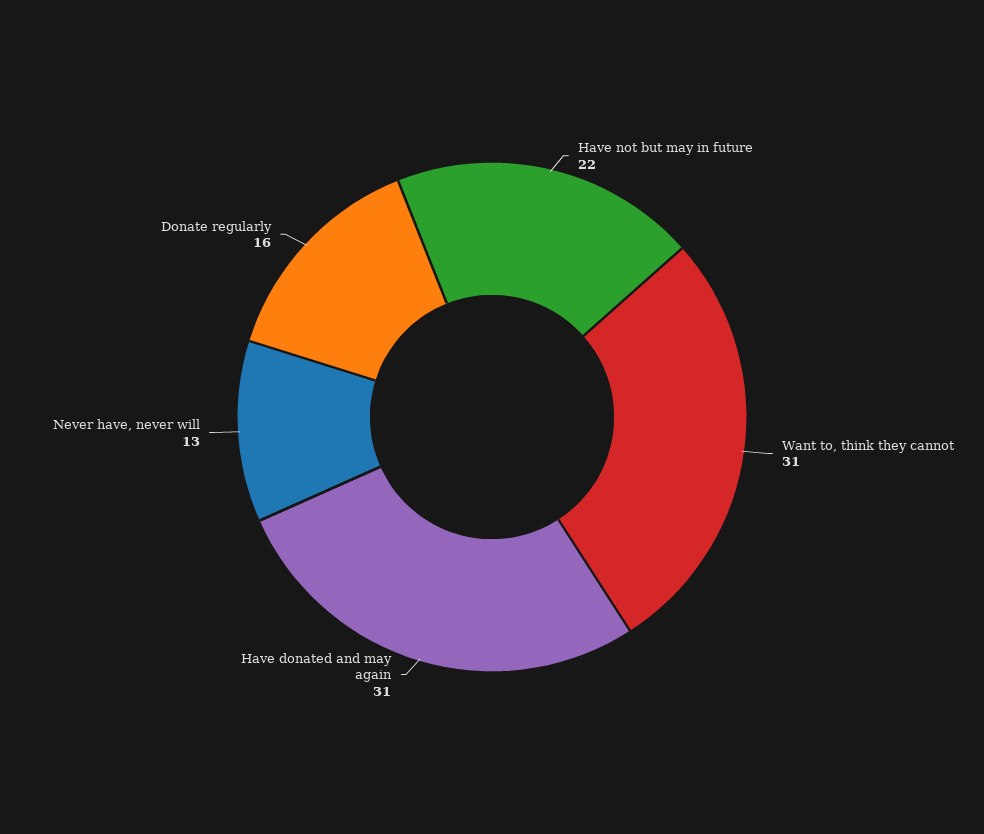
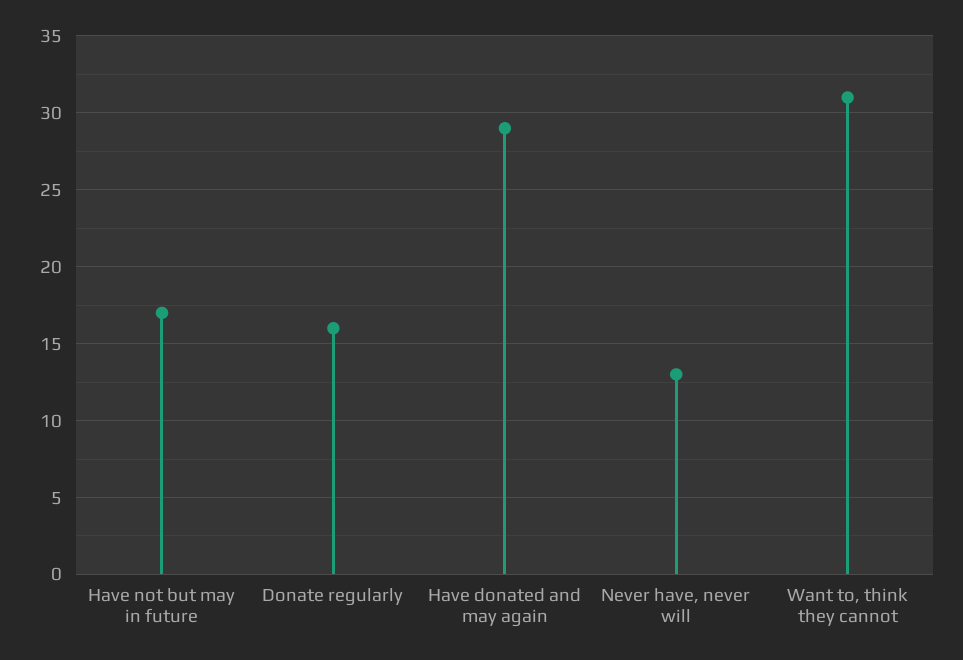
  {
-   "Have not but may in future": 22,
+   "Have not but may in future": 17,
    "Want to, think they cannot": 31,
-   "Have donated and may again": 31,
+   "Have donated and may again": 29,
    "Never have, never will": 13,
    "Donate regularly": 16
  }

